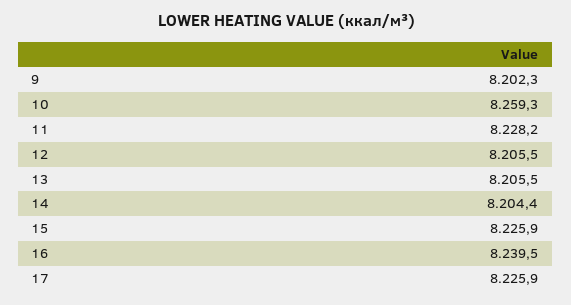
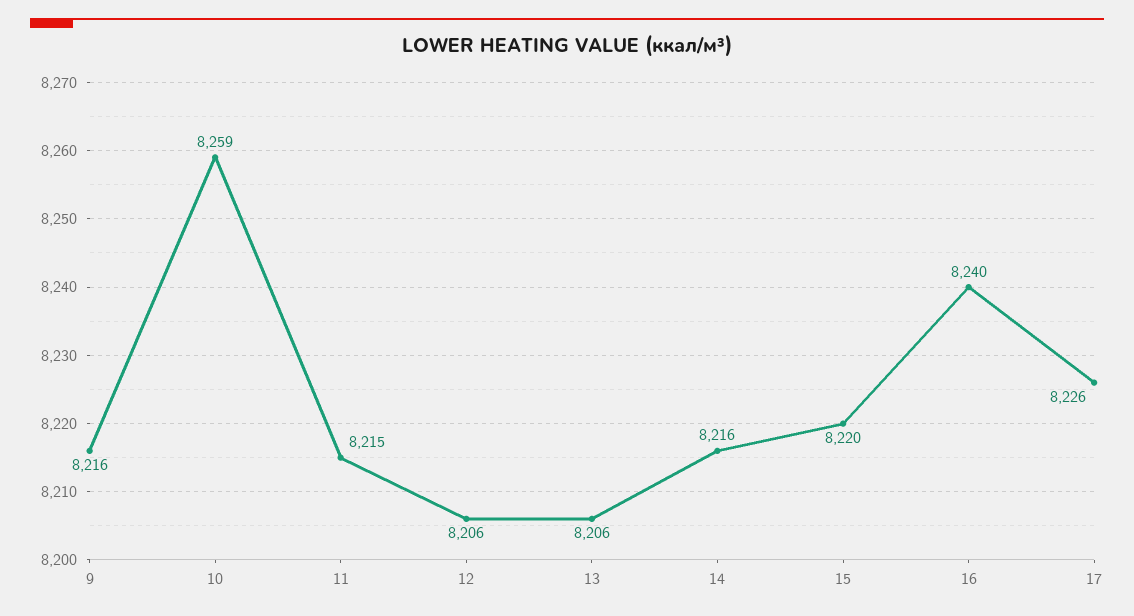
  {
-   "9": 8202.3,
+   "9": 8216,
    "10": 8259.3,
-   "11": 8228.2,
+   "11": 8215,
    "12": 8205.5,
    "13": 8205.5,
-   "14": 8204.4,
+   "14": 8216,
-   "15": 8225.9,
+   "15": 8220,
    "16": 8239.5,
    "17": 8225.9
  }

